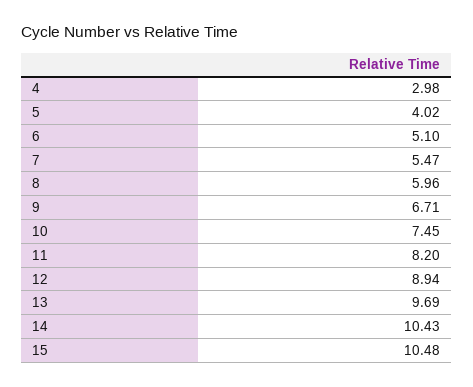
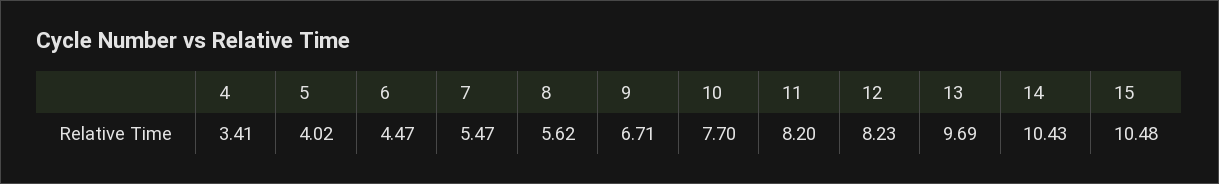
  {
-   "4": 2.98,
+   "4": 3.41,
    "5": 4.02,
-   "6": 5.1,
+   "6": 4.47,
    "7": 5.47,
-   "8": 5.96,
+   "8": 5.62,
    "9": 6.71,
-   "10": 7.45,
+   "10": 7.7,
    "11": 8.2,
-   "12": 8.94,
+   "12": 8.23,
    "13": 9.69,
    "14": 10.43,
    "15": 10.48
  }

